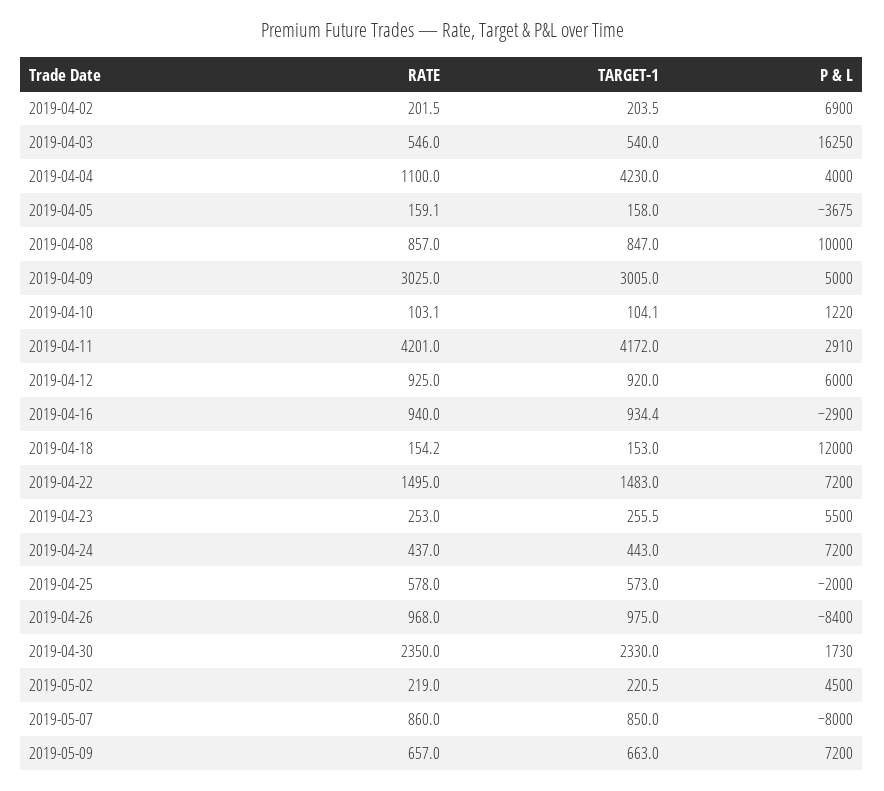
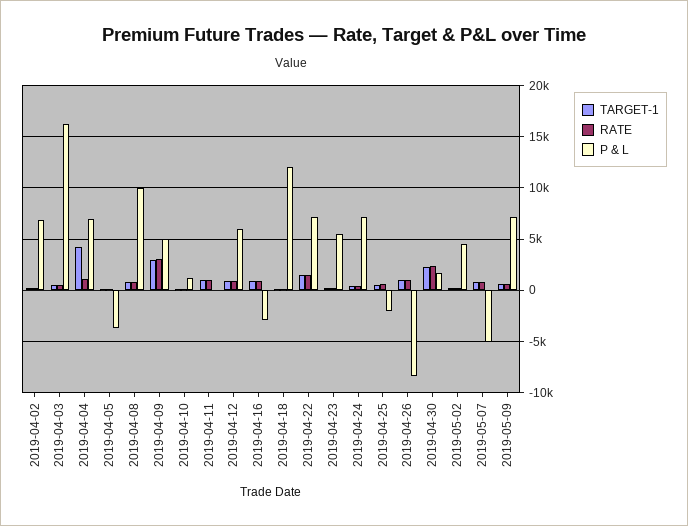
  {
    "RATE": {
      "2019-04-02": 201.5,
      "2019-04-03": 546,
      "2019-04-04": 1100,
      "2019-04-05": 159.1,
      "2019-04-08": 857,
      "2019-04-09": 3025,
      "2019-04-10": 103.1,
-     "2019-04-11": 4201,
+     "2019-04-11": 1000,
      "2019-04-12": 925,
      "2019-04-16": 940,
      "2019-04-18": 154.2,
      "2019-04-22": 1495,
      "2019-04-23": 253,
      "2019-04-24": 437,
      "2019-04-25": 578,
      "2019-04-26": 968,
      "2019-04-30": 2350,
      "2019-05-02": 219,
      "2019-05-07": 860,
      "2019-05-09": 657
    },
    "TARGET-1": {
      "2019-04-02": 203.5,
      "2019-04-03": 540,
      "2019-04-04": 4230,
      "2019-04-05": 158,
      "2019-04-08": 847,
      "2019-04-09": 3005,
      "2019-04-10": 104.1,
-     "2019-04-11": 4172,
+     "2019-04-11": 1000,
      "2019-04-12": 920,
      "2019-04-16": 934.4,
      "2019-04-18": 153,
      "2019-04-22": 1483,
      "2019-04-23": 255.5,
      "2019-04-24": 443,
      "2019-04-25": 573,
      "2019-04-26": 975,
      "2019-04-30": 2330,
      "2019-05-02": 220.5,
      "2019-05-07": 850,
      "2019-05-09": 663
    },
    "P & L": {
      "2019-04-02": 6900,
      "2019-04-03": 16250,
-     "2019-04-04": 4000,
+     "2019-04-04": 7000,
      "2019-04-05": -3675,
      "2019-04-08": 10000,
      "2019-04-09": 5000,
      "2019-04-10": 1220,
-     "2019-04-11": 2910,
+     "2019-04-11": 0,
      "2019-04-12": 6000,
      "2019-04-16": -2900,
      "2019-04-18": 12000,
      "2019-04-22": 7200,
      "2019-04-23": 5500,
      "2019-04-24": 7200,
      "2019-04-25": -2000,
      "2019-04-26": -8400,
      "2019-04-30": 1730,
      "2019-05-02": 4500,
-     "2019-05-07": -8000,
+     "2019-05-07": -5000,
      "2019-05-09": 7200
    }
  }

